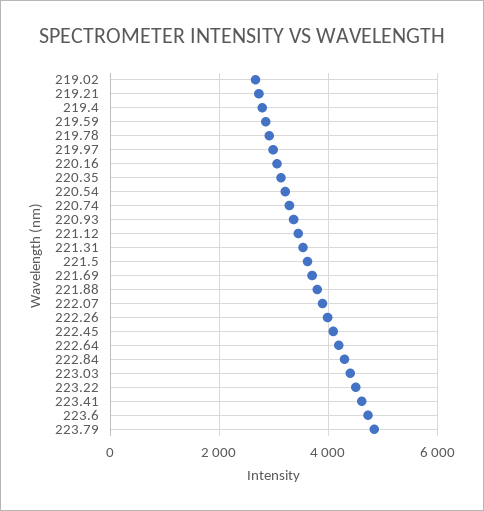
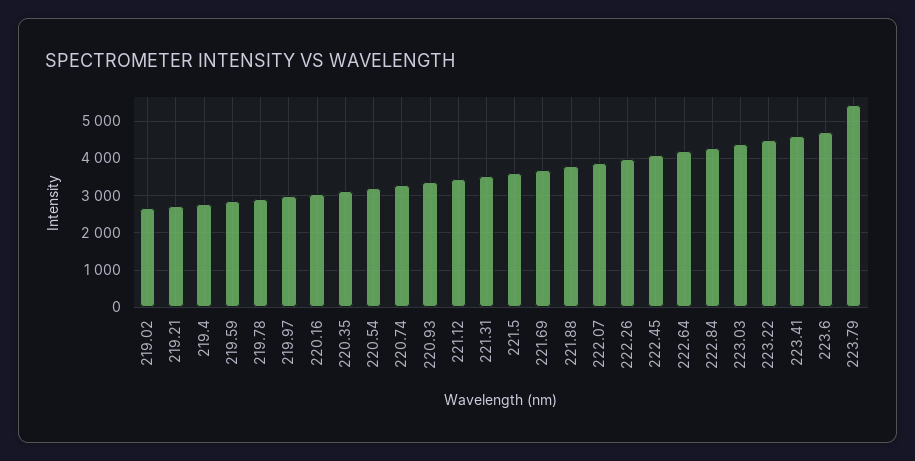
  {
    "219.02": 2600,
    "219.21": 2800,
    "219.4": 2800,
    "219.59": 2800,
    "219.78": 3000,
    "219.97": 3000,
    "220.16": 3000,
    "220.35": 3200,
    "220.54": 3200,
    "220.74": 3200,
    "220.93": 3400,
    "221.12": 3400,
    "221.31": 3600,
    "221.5": 3600,
    "221.69": 3800,
    "221.88": 3800,
    "222.07": 3800,
    "222.26": 4000,
    "222.45": 4000,
    "222.64": 4200,
    "222.84": 4200,
    "223.03": 4400,
    "223.22": 4600,
    "223.41": 4600,
    "223.6": 4800,
-   "223.79": 4800
+   "223.79": 5400
  }

